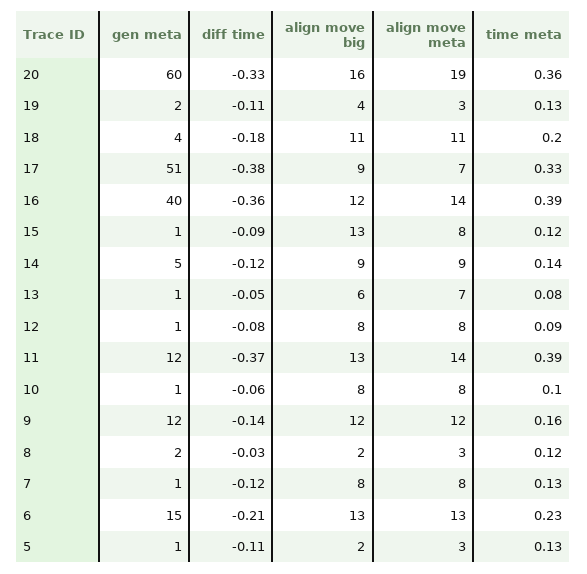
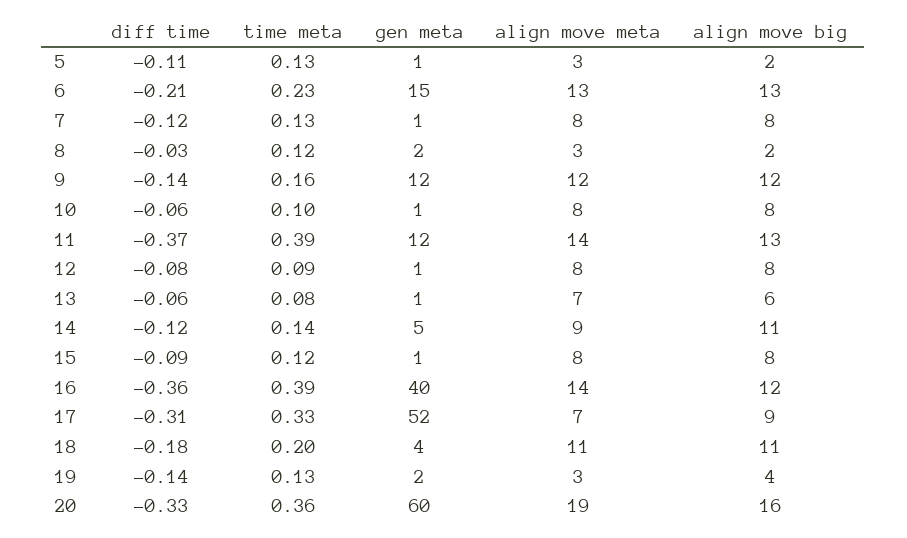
  {
    "gen meta": {
      "20": 60,
      "19": 2,
      "18": 4,
-     "17": 51,
+     "17": 52,
      "16": 40,
      "15": 1,
      "14": 5,
      "13": 1,
      "12": 1,
      "11": 12,
      "10": 1,
      "9": 12,
      "8": 2,
      "7": 1,
      "6": 15,
      "5": 1
    },
    "diff time": {
      "20": -0.33,
-     "19": -0.11,
+     "19": -0.14,
      "18": -0.18,
-     "17": -0.38,
+     "17": -0.31,
      "16": -0.36,
      "15": -0.09,
      "14": -0.12,
-     "13": -0.05,
+     "13": -0.06,
      "12": -0.08,
      "11": -0.37,
      "10": -0.06,
      "9": -0.14,
      "8": -0.03,
      "7": -0.12,
      "6": -0.21,
      "5": -0.11
    },
    "align move big": {
      "20": 16,
      "19": 4,
      "18": 11,
      "17": 9,
      "16": 12,
-     "15": 13,
+     "15": 8,
-     "14": 9,
+     "14": 11,
      "13": 6,
      "12": 8,
      "11": 13,
      "10": 8,
      "9": 12,
      "8": 2,
      "7": 8,
      "6": 13,
      "5": 2
    },
    "align move meta": {
      "20": 19,
      "19": 3,
      "18": 11,
      "17": 7,
      "16": 14,
      "15": 8,
      "14": 9,
      "13": 7,
      "12": 8,
      "11": 14,
      "10": 8,
      "9": 12,
      "8": 3,
      "7": 8,
      "6": 13,
      "5": 3
    },
    "time meta": {
      "20": 0.36,
      "19": 0.13,
      "18": 0.2,
      "17": 0.33,
      "16": 0.39,
      "15": 0.12,
      "14": 0.14,
      "13": 0.08,
      "12": 0.09,
      "11": 0.39,
      "10": 0.1,
      "9": 0.16,
      "8": 0.12,
      "7": 0.13,
      "6": 0.23,
      "5": 0.13
    }
  }

